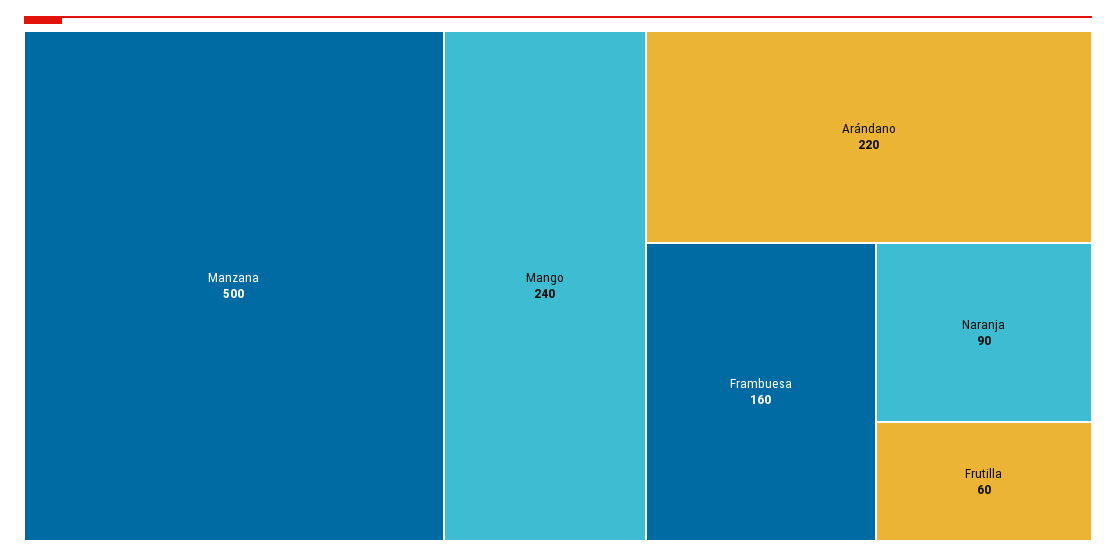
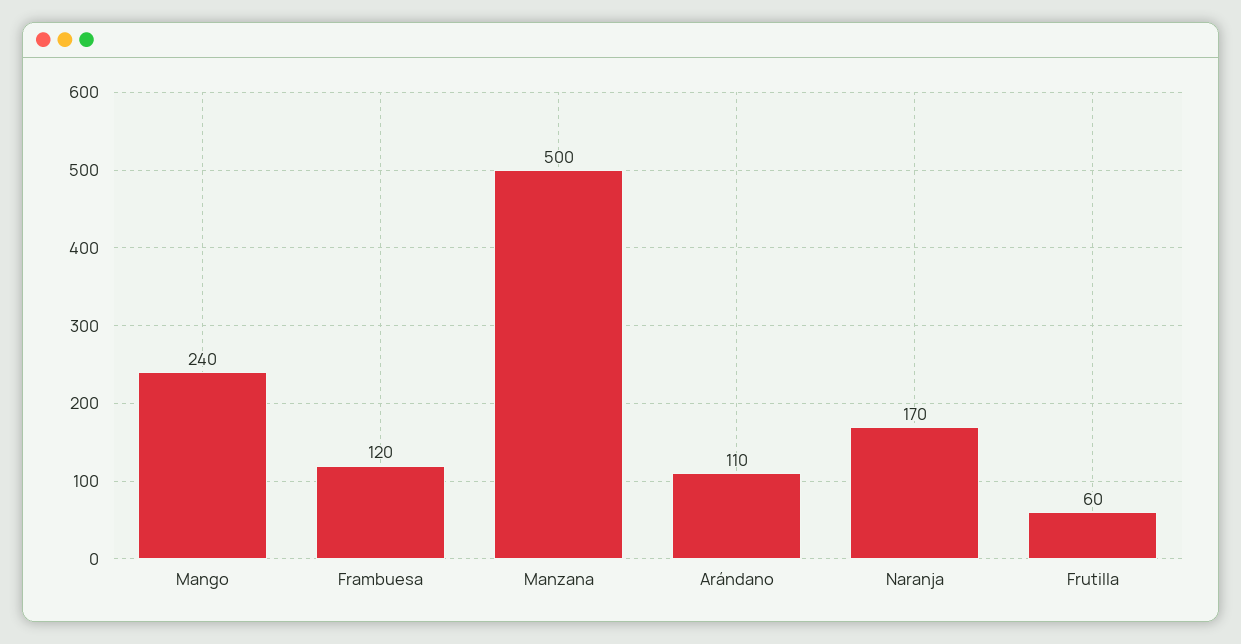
  {
    "Manzana": 500,
    "Mango": 240,
-   "Arándano": 220,
+   "Arándano": 110,
-   "Frambuesa": 160,
+   "Frambuesa": 120,
-   "Naranja": 90,
+   "Naranja": 170,
    "Frutilla": 60
  }

